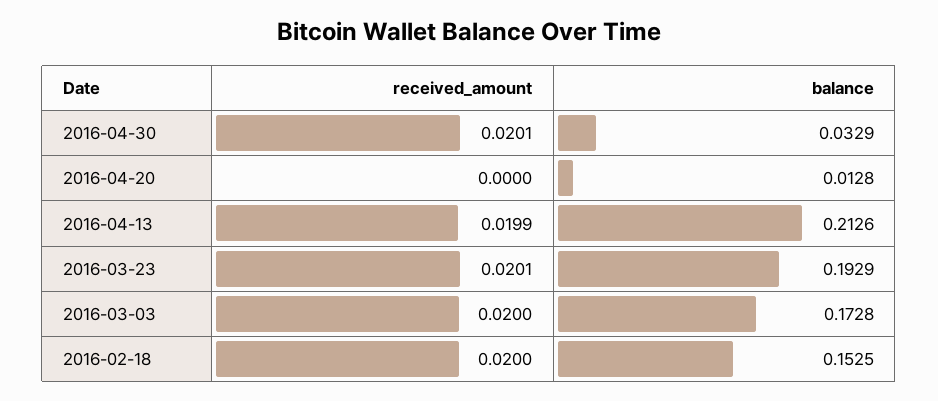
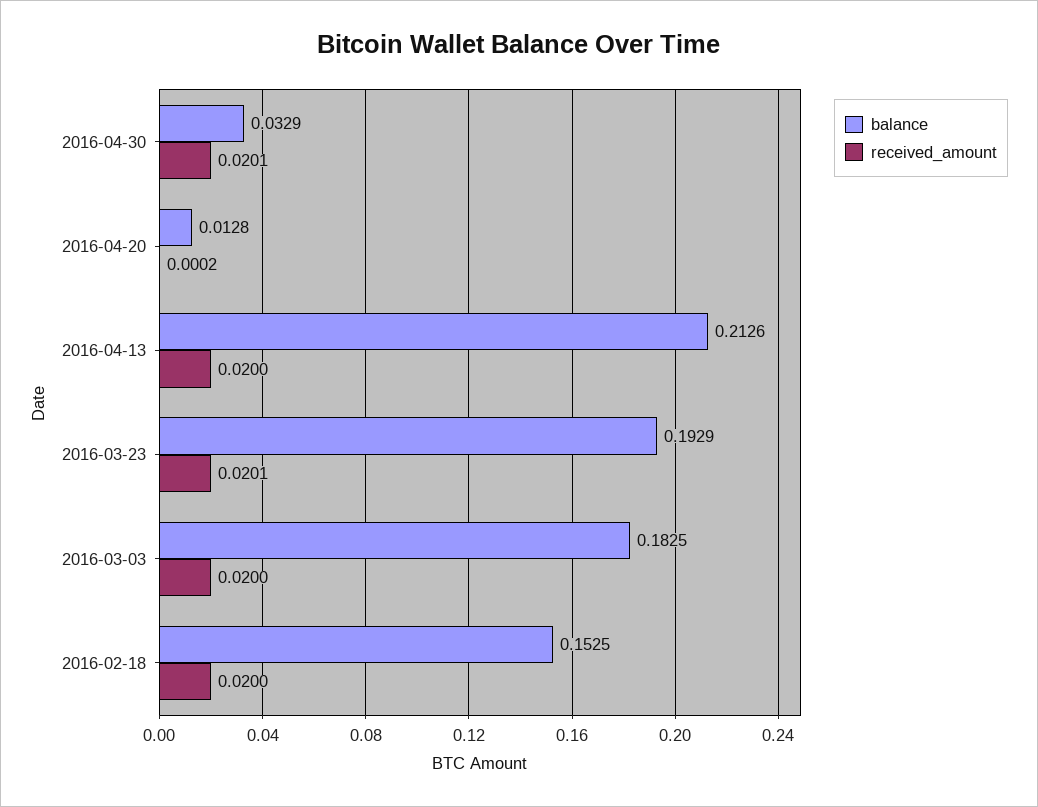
  {
    "received_amount": {
      "2016-04-30": 0.0201,
-     "2016-04-20": 0,
+     "2016-04-20": 0.0002,
-     "2016-04-13": 0.0199,
+     "2016-04-13": 0.02,
      "2016-03-23": 0.0201,
      "2016-03-03": 0.02,
      "2016-02-18": 0.02
    },
    "balance": {
      "2016-04-30": 0.0329,
      "2016-04-20": 0.0128,
      "2016-04-13": 0.2126,
      "2016-03-23": 0.1929,
-     "2016-03-03": 0.1728,
+     "2016-03-03": 0.1825,
      "2016-02-18": 0.1525
    }
  }

